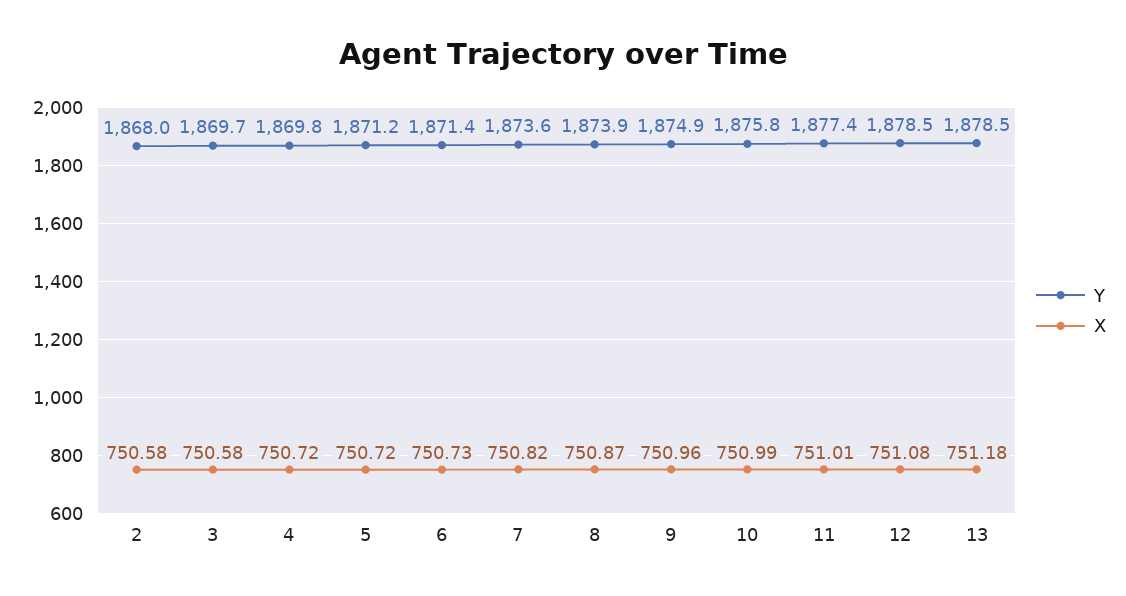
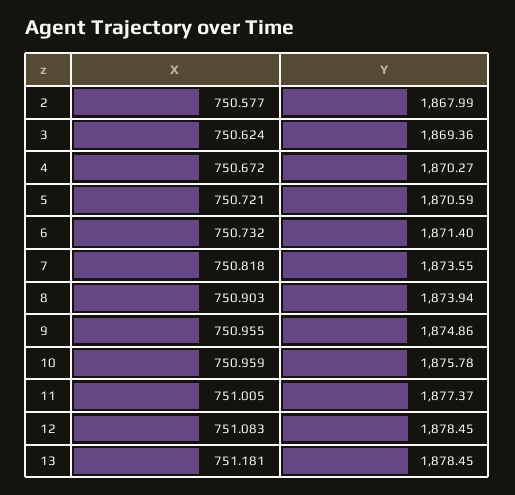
  {
    "Y": {
      "2": 1867.99,
-     "3": 1869.7,
+     "3": 1869.36,
-     "4": 1869.8,
+     "4": 1870.27,
-     "5": 1871.2,
+     "5": 1870.59,
      "6": 1871.4,
      "7": 1873.55,
      "8": 1873.94,
      "9": 1874.86,
      "10": 1875.78,
      "11": 1877.37,
      "12": 1878.45,
      "13": 1878.45
    },
    "X": {
      "2": 750.577,
-     "3": 750.58,
+     "3": 750.624,
-     "4": 750.72,
+     "4": 750.672,
      "5": 750.721,
      "6": 750.732,
      "7": 750.818,
-     "8": 750.87,
+     "8": 750.903,
      "9": 750.955,
-     "10": 750.99,
+     "10": 750.959,
      "11": 751.005,
      "12": 751.083,
      "13": 751.181
    }
  }

